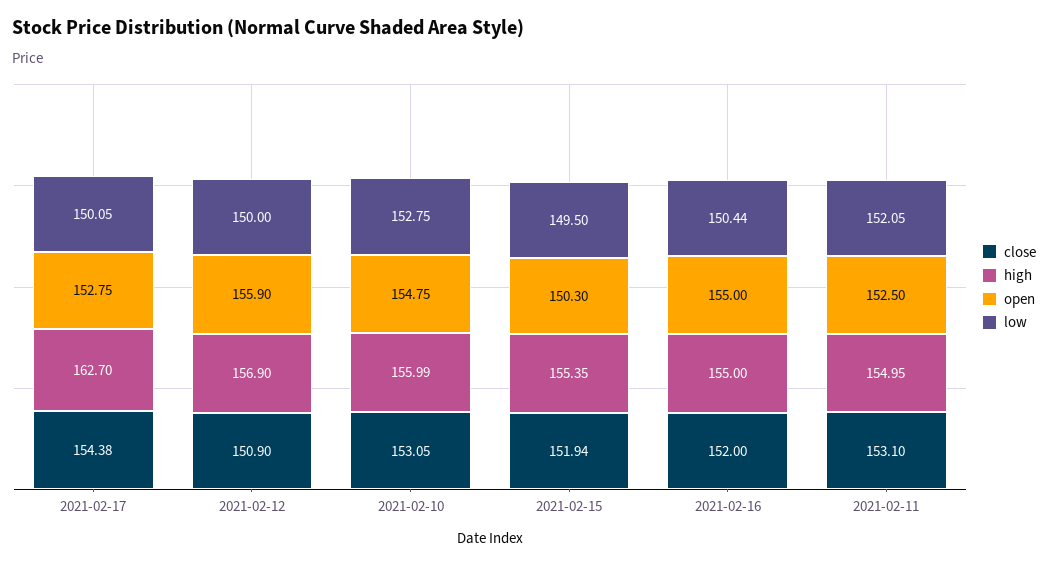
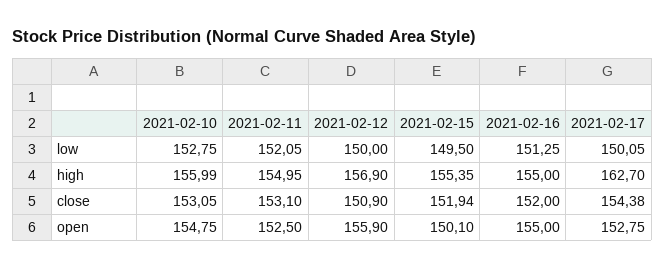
  {
    "close": {
      "2021-02-17": 154.38,
      "2021-02-12": 150.9,
      "2021-02-10": 153.05,
      "2021-02-15": 151.94,
      "2021-02-16": 152,
      "2021-02-11": 153.1
    },
    "high": {
      "2021-02-17": 162.7,
      "2021-02-12": 156.9,
      "2021-02-10": 155.99,
      "2021-02-15": 155.35,
      "2021-02-16": 155,
      "2021-02-11": 154.95
    },
    "open": {
      "2021-02-17": 152.75,
      "2021-02-12": 155.9,
      "2021-02-10": 154.75,
-     "2021-02-15": 150.3,
+     "2021-02-15": 150.1,
      "2021-02-16": 155,
      "2021-02-11": 152.5
    },
    "low": {
      "2021-02-17": 150.05,
      "2021-02-12": 150,
      "2021-02-10": 152.75,
      "2021-02-15": 149.5,
-     "2021-02-16": 150.44,
+     "2021-02-16": 151.25,
      "2021-02-11": 152.05
    }
  }

